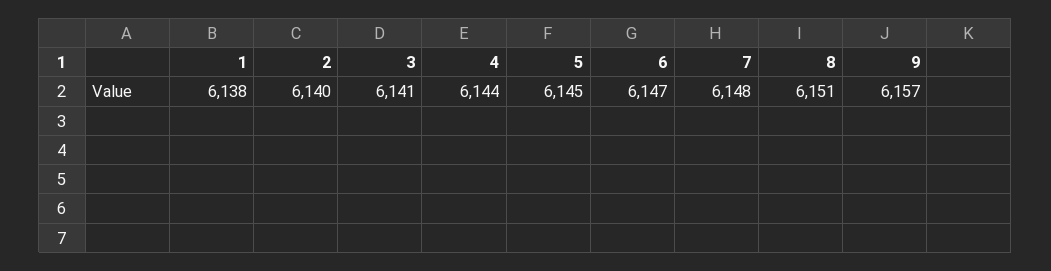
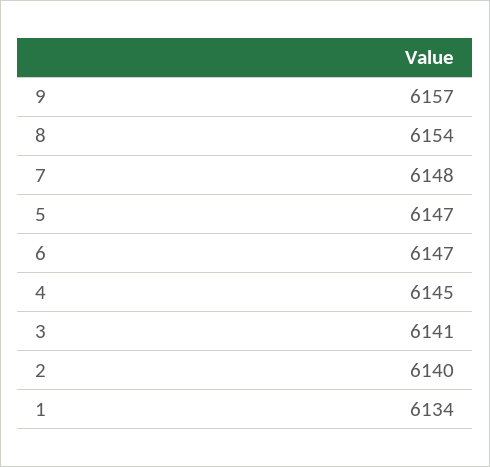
  {
-   "1": 6138,
+   "1": 6134,
    "2": 6140,
    "3": 6141,
-   "4": 6144,
+   "4": 6145,
-   "5": 6145,
+   "5": 6147,
    "6": 6147,
    "7": 6148,
-   "8": 6151,
+   "8": 6154,
    "9": 6157
  }

